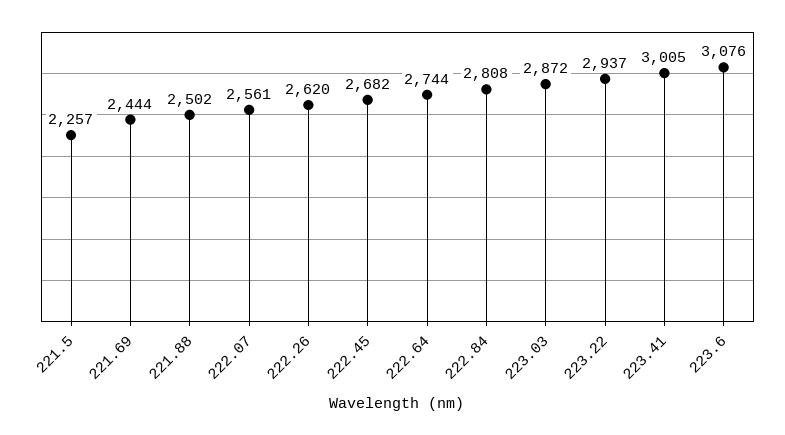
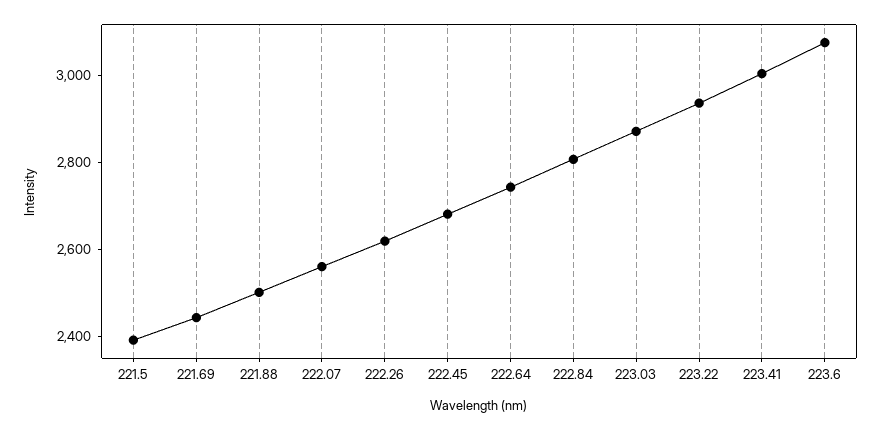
  {
-   "221.5": 2257,
+   "221.5": 2400,
    "221.69": 2444,
    "221.88": 2502,
    "222.07": 2561,
    "222.26": 2620,
    "222.45": 2682,
    "222.64": 2744,
    "222.84": 2808,
    "223.03": 2872,
    "223.22": 2937,
    "223.41": 3005,
    "223.6": 3076
  }

